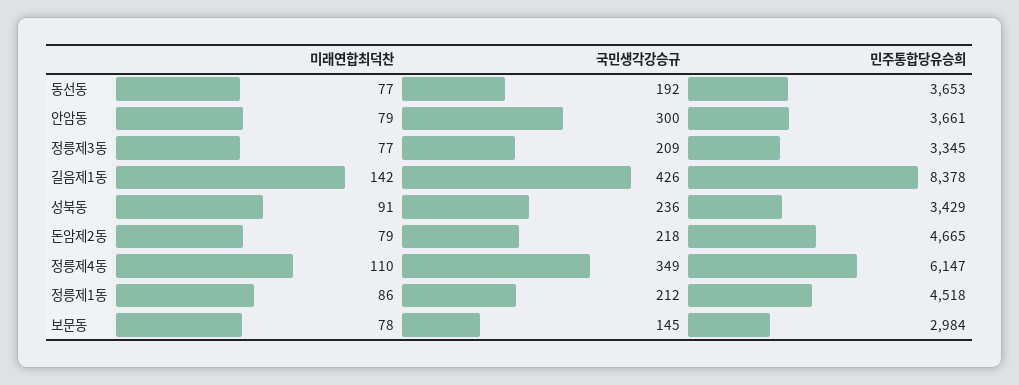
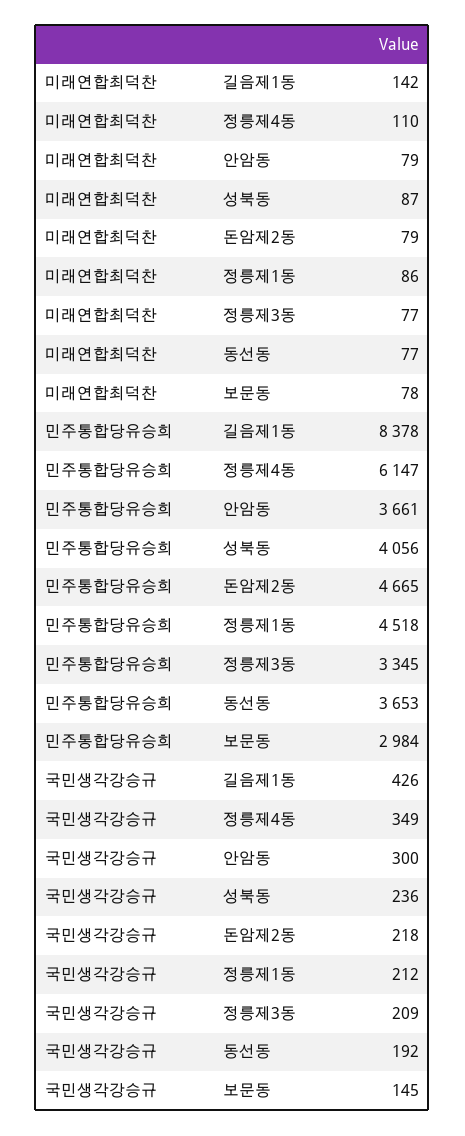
  {
    "미래연합최덕찬": {
      "동선동": 77,
      "안암동": 79,
      "정릉제3동": 77,
      "길음제1동": 142,
-     "성북동": 91,
+     "성북동": 87,
      "돈암제2동": 79,
      "정릉제4동": 110,
      "정릉제1동": 86,
      "보문동": 78
    },
    "국민생각강승규": {
      "동선동": 192,
      "안암동": 300,
      "정릉제3동": 209,
      "길음제1동": 426,
      "성북동": 236,
      "돈암제2동": 218,
      "정릉제4동": 349,
      "정릉제1동": 212,
      "보문동": 145
    },
    "민주통합당유승희": {
      "동선동": 3653,
      "안암동": 3661,
      "정릉제3동": 3345,
      "길음제1동": 8378,
-     "성북동": 3429,
+     "성북동": 4056,
      "돈암제2동": 4665,
      "정릉제4동": 6147,
      "정릉제1동": 4518,
      "보문동": 2984
    }
  }

